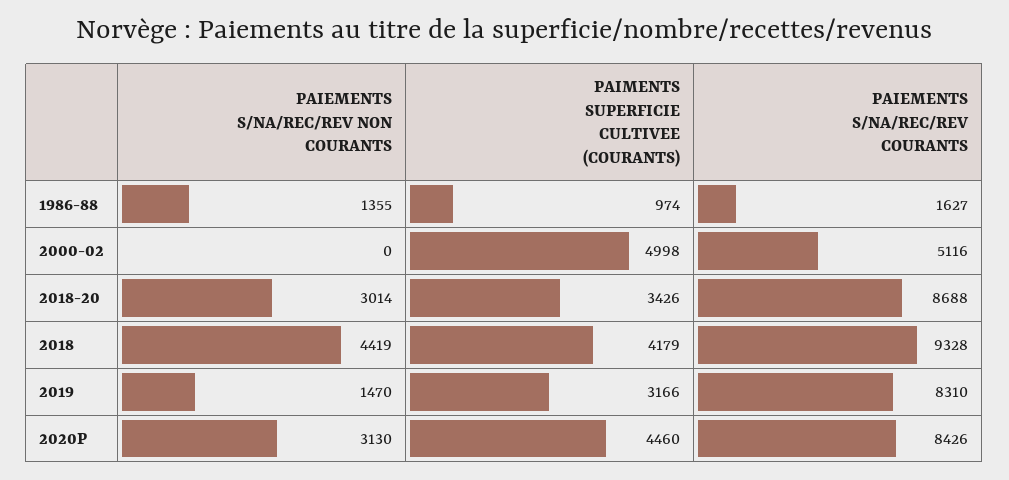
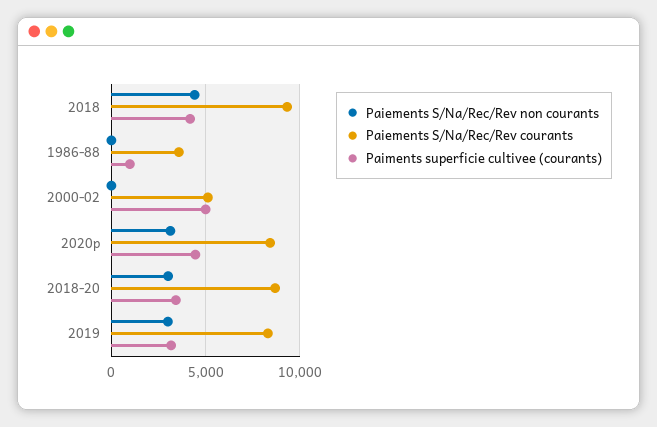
  {
    "PAIEMENTS S/NA/REC/REV NON COURANTS": {
-     "1986-88": 1355,
+     "1986-88": 0,
      "2000-02": 0,
      "2018-20": 3014,
      "2018": 4419,
-     "2019": 1470,
+     "2019": 3000,
      "2020P": 3130
    },
    "PAIMENTS SUPERFICIE CULTIVEE (COURANTS)": {
      "1986-88": 974,
      "2000-02": 4998,
      "2018-20": 3426,
      "2018": 4179,
      "2019": 3166,
      "2020P": 4460
    },
    "PAIEMENTS S/NA/REC/REV COURANTS": {
-     "1986-88": 1627,
+     "1986-88": 3500,
      "2000-02": 5116,
      "2018-20": 8688,
      "2018": 9328,
      "2019": 8310,
      "2020P": 8426
    }
  }

